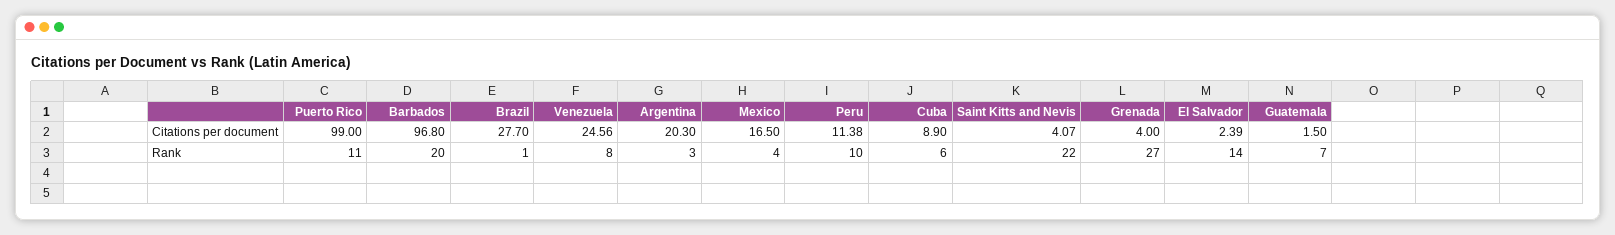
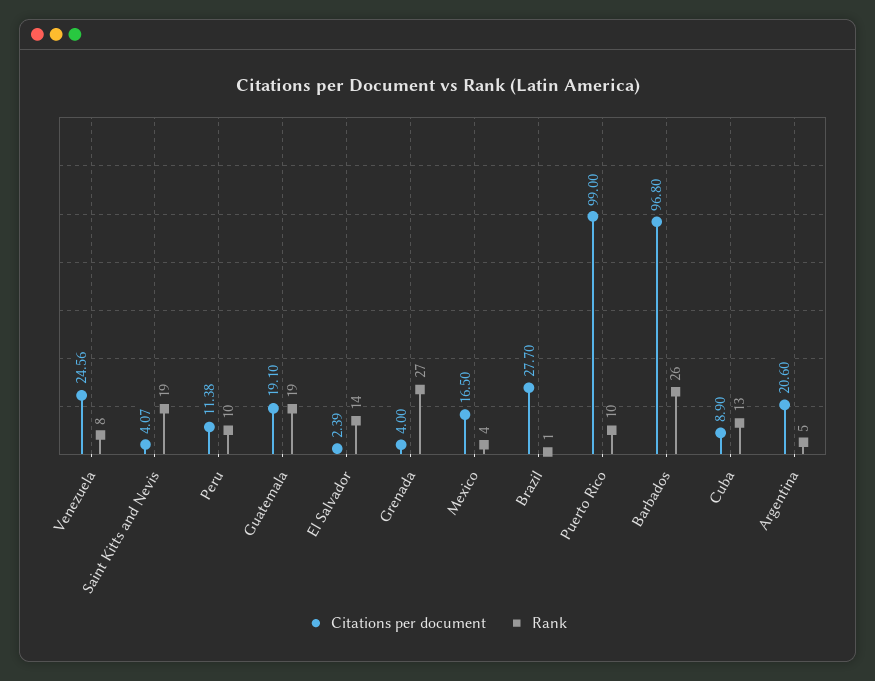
  {
    "Citations per document": {
      "Puerto Rico": 99,
      "Barbados": 96.8,
      "Brazil": 27.7,
      "Venezuela": 24.56,
-     "Argentina": 20.3,
+     "Argentina": 20.6,
      "Mexico": 16.5,
      "Peru": 11.38,
      "Cuba": 8.9,
      "Saint Kitts and Nevis": 4.07,
      "Grenada": 4,
      "El Salvador": 2.39,
-     "Guatemala": 1.5
+     "Guatemala": 19.1
    },
    "Rank": {
-     "Puerto Rico": 11,
+     "Puerto Rico": 10,
-     "Barbados": 20,
+     "Barbados": 26,
      "Brazil": 1,
      "Venezuela": 8,
-     "Argentina": 3,
+     "Argentina": 5,
      "Mexico": 4,
      "Peru": 10,
-     "Cuba": 6,
+     "Cuba": 13,
-     "Saint Kitts and Nevis": 22,
+     "Saint Kitts and Nevis": 19,
      "Grenada": 27,
      "El Salvador": 14,
-     "Guatemala": 7
+     "Guatemala": 19
    }
  }

